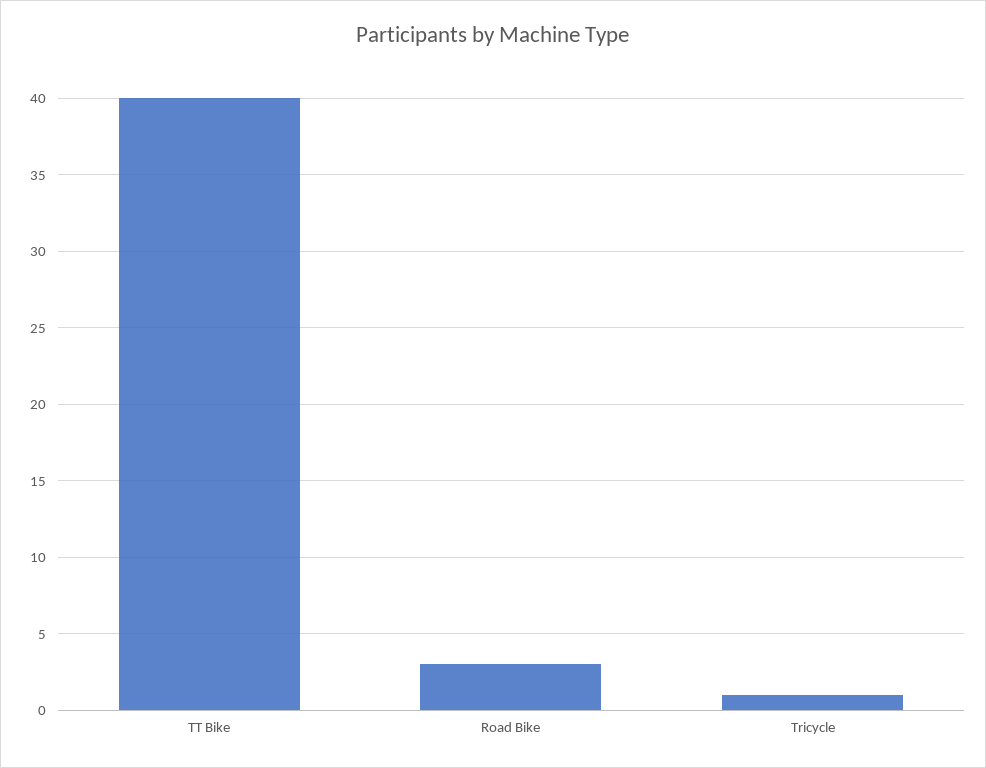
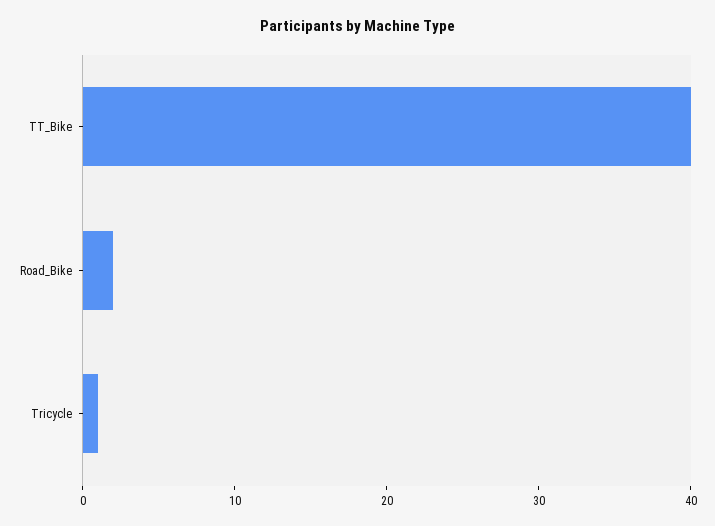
  {
    "TT Bike": 40,
-   "Road Bike": 3,
+   "Road Bike": 2,
    "Tricycle": 1
  }

